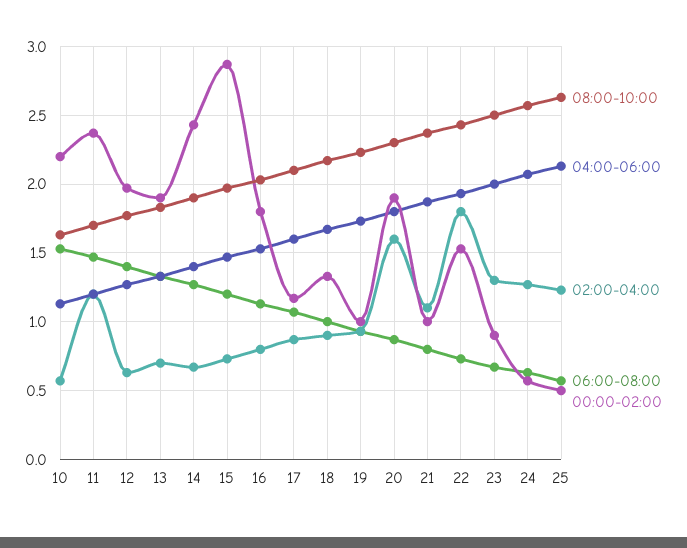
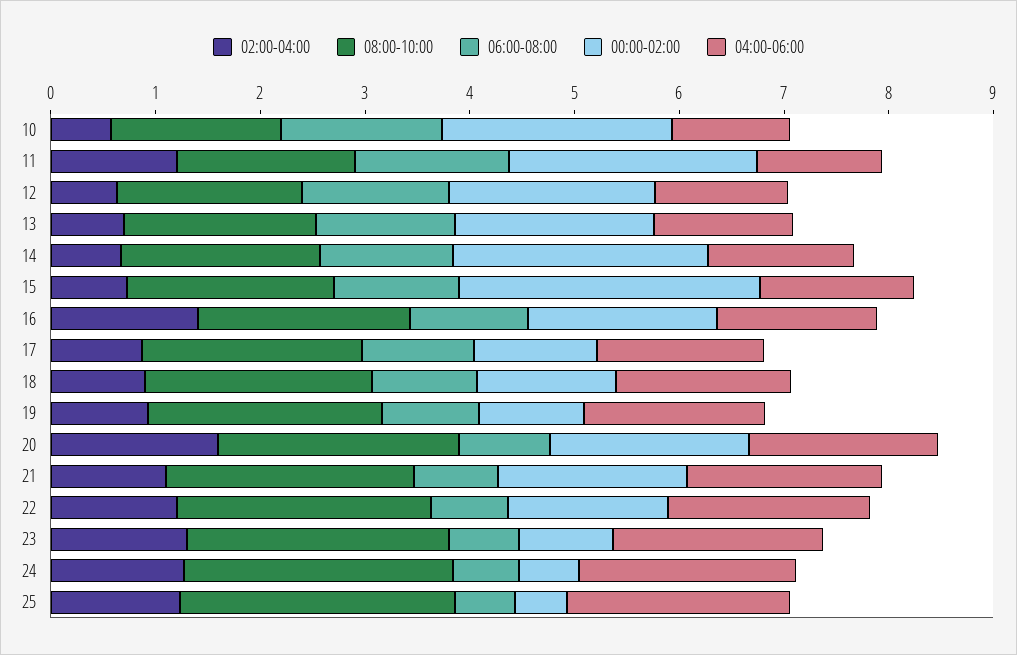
  {
    "08:00-10:00": {
      "10": 1.65,
      "11": 1.7,
      "12": 1.75,
      "13": 1.85,
      "14": 1.9,
      "15": 1.95,
      "16": 2.05,
      "17": 2.1,
      "18": 2.15,
      "19": 2.25,
      "20": 2.3,
      "21": 2.35,
      "22": 2.45,
      "23": 2.5,
      "24": 2.55,
      "25": 2.65
    },
    "04:00-06:00": {
      "10": 1.15,
      "11": 1.2,
      "12": 1.25,
      "13": 1.35,
      "14": 1.4,
      "15": 1.45,
      "16": 1.55,
      "17": 1.6,
      "18": 1.65,
      "19": 1.75,
      "20": 1.8,
      "21": 1.85,
      "22": 1.95,
      "23": 2,
      "24": 2.05,
      "25": 2.15
    },
    "02:00-04:00": {
      "10": 0.55,
      "11": 1.2,
      "12": 0.65,
      "13": 0.7,
      "14": 0.65,
      "15": 0.75,
-     "16": 0.8,
+     "16": 1.4,
      "17": 0.85,
      "18": 0.9,
      "19": 0.95,
      "20": 1.6,
      "21": 1.1,
-     "22": 1.8,
+     "22": 1.2,
      "23": 1.3,
      "24": 1.25,
      "25": 1.25
    },
    "06:00-08:00": {
      "10": 1.55,
      "11": 1.45,
      "12": 1.4,
      "13": 1.35,
      "14": 1.25,
      "15": 1.2,
      "16": 1.15,
      "17": 1.05,
      "18": 1,
      "19": 0.95,
      "20": 0.85,
      "21": 0.8,
      "22": 0.75,
      "23": 0.65,
      "24": 0.65,
      "25": 0.55
    },
    "00:00-02:00": {
      "10": 2.2,
      "11": 2.35,
      "12": 1.95,
      "13": 1.9,
      "14": 2.45,
      "15": 2.85,
      "16": 1.8,
      "17": 1.15,
      "18": 1.35,
      "19": 1,
      "20": 1.9,
-     "21": 1,
+     "21": 1.8,
      "22": 1.55,
      "23": 0.9,
      "24": 0.55,
      "25": 0.5
    }
  }

